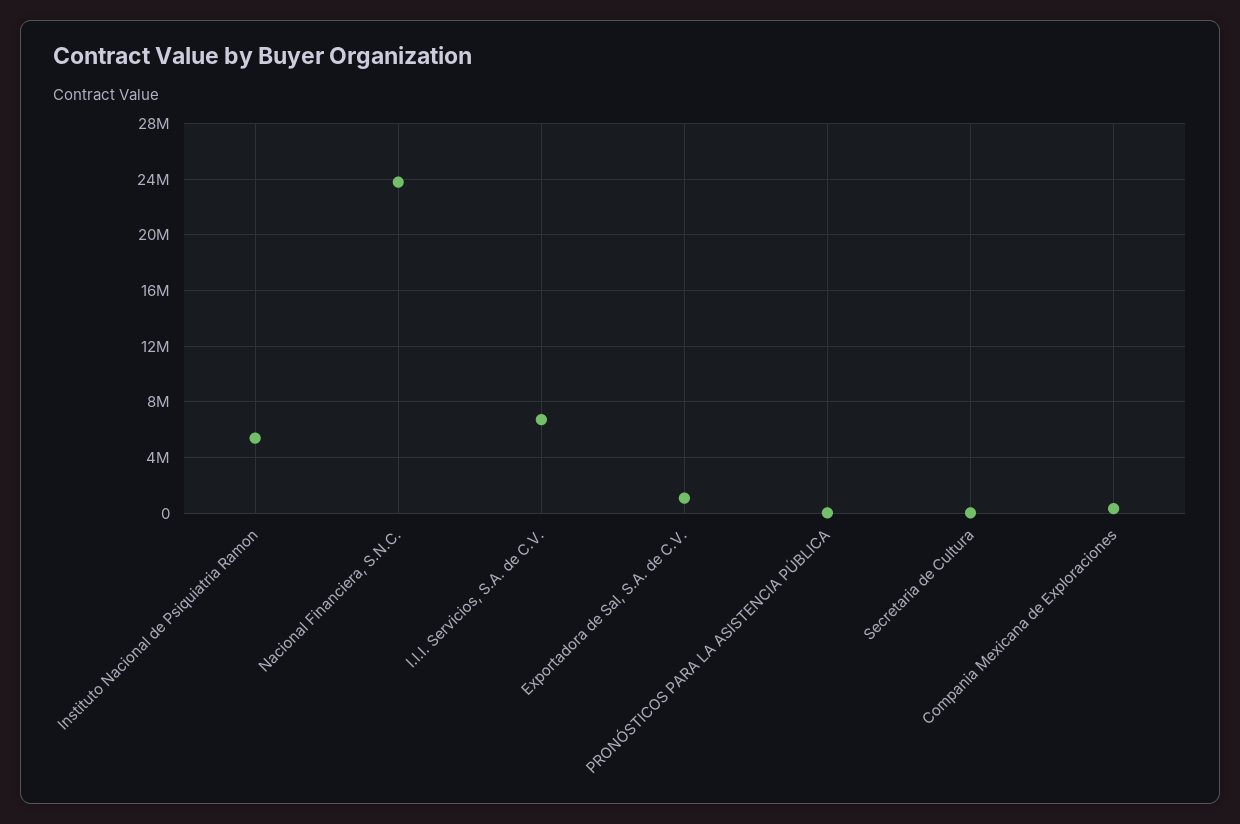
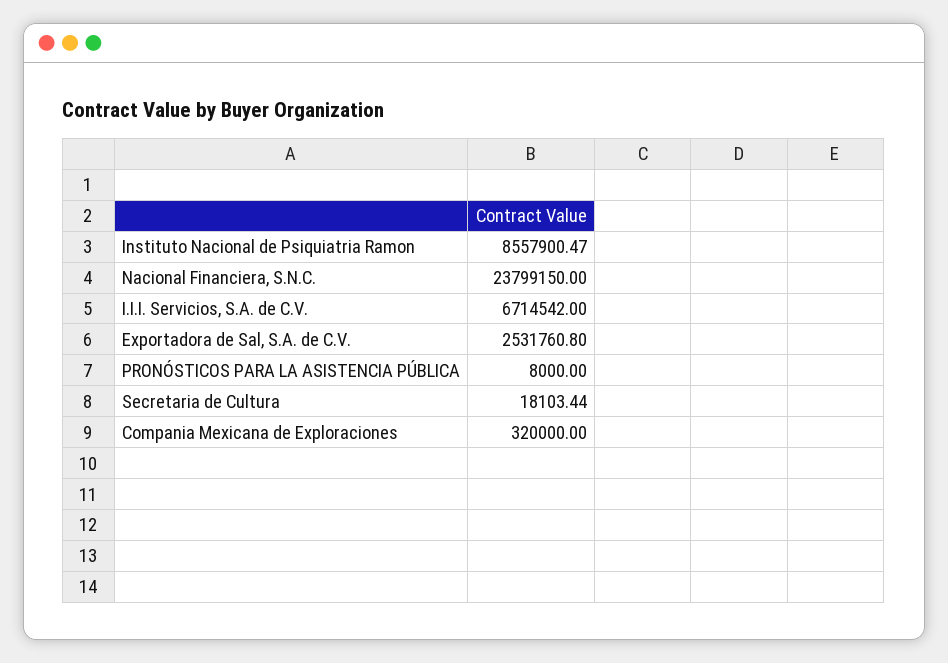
  {
-   "Instituto Nacional de Psiquiatria Ramon": 5500000,
+   "Instituto Nacional de Psiquiatria Ramon": 8557900.47,
    "Nacional Financiera, S.N.C.": 23799150,
    "I.I.I. Servicios, S.A. de C.V.": 6714542,
-   "Exportadora de Sal, S.A. de C.V.": 1000000,
+   "Exportadora de Sal, S.A. de C.V.": 2531760.8,
    "PRONÓSTICOS PARA LA ASISTENCIA PÚBLICA": 8000,
    "Secretaria de Cultura": 18103.44,
    "Compania Mexicana de Exploraciones": 320000
  }

